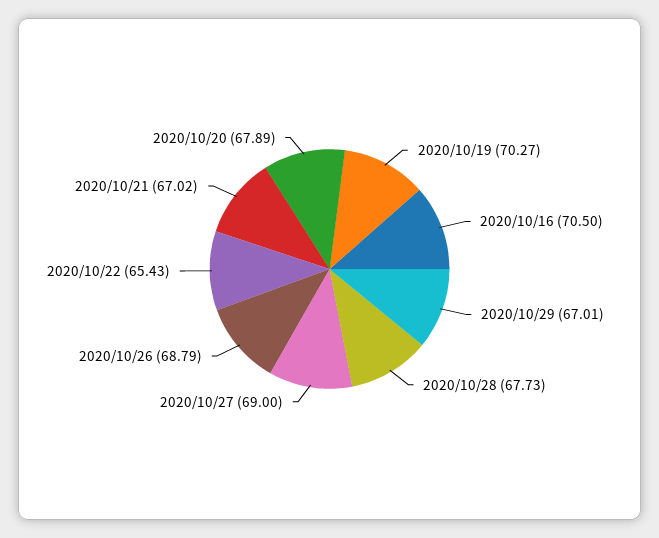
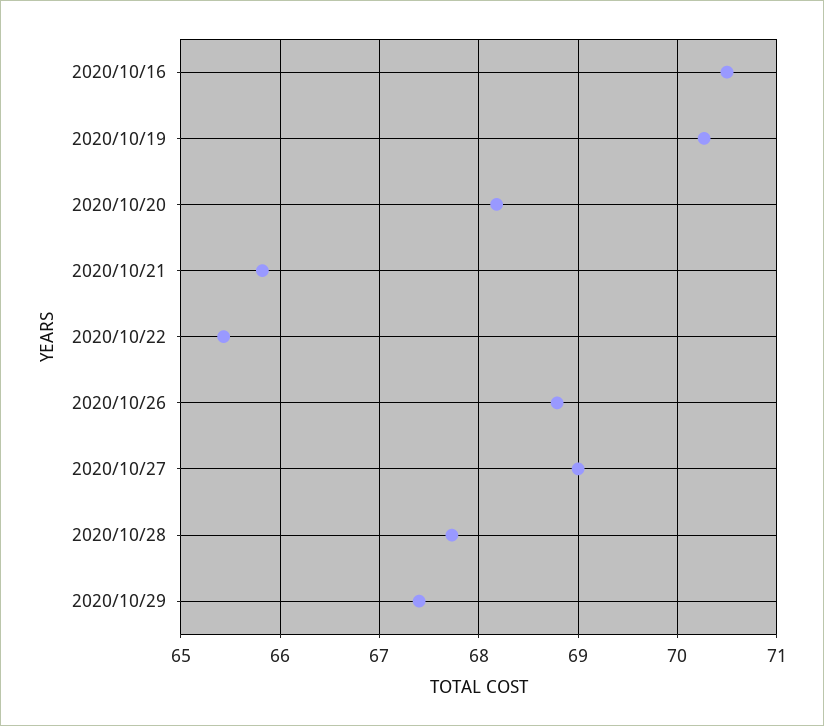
  {
    "2020/10/19": 70.27,
    "2020/10/16": 70.5,
-   "2020/10/29": 67.01,
+   "2020/10/29": 67.4,
    "2020/10/28": 67.73,
    "2020/10/27": 69,
    "2020/10/26": 68.79,
    "2020/10/22": 65.43,
-   "2020/10/21": 67.02,
+   "2020/10/21": 65.8,
-   "2020/10/20": 67.89
+   "2020/10/20": 68.2
  }

